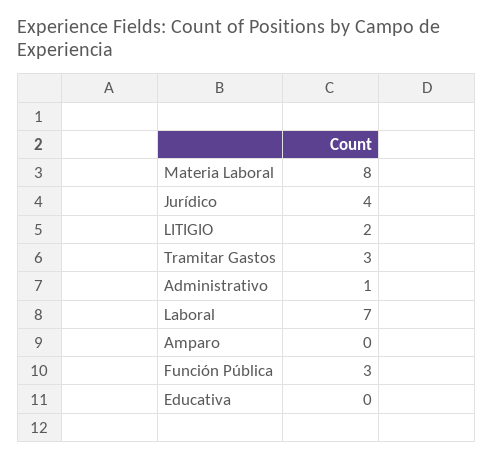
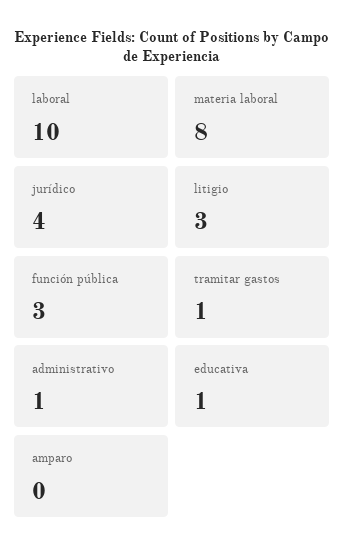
  {
    "Materia Laboral": 8,
    "Jurídico": 4,
-   "LITIGIO": 2,
+   "LITIGIO": 3,
-   "Tramitar Gastos": 3,
+   "Tramitar Gastos": 1,
    "Administrativo": 1,
-   "Laboral": 7,
+   "Laboral": 10,
    "Amparo": 0,
    "Función Pública": 3,
-   "Educativa": 0
+   "Educativa": 1
  }

